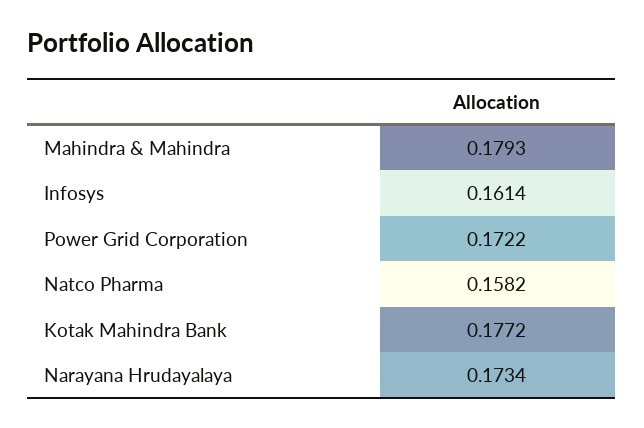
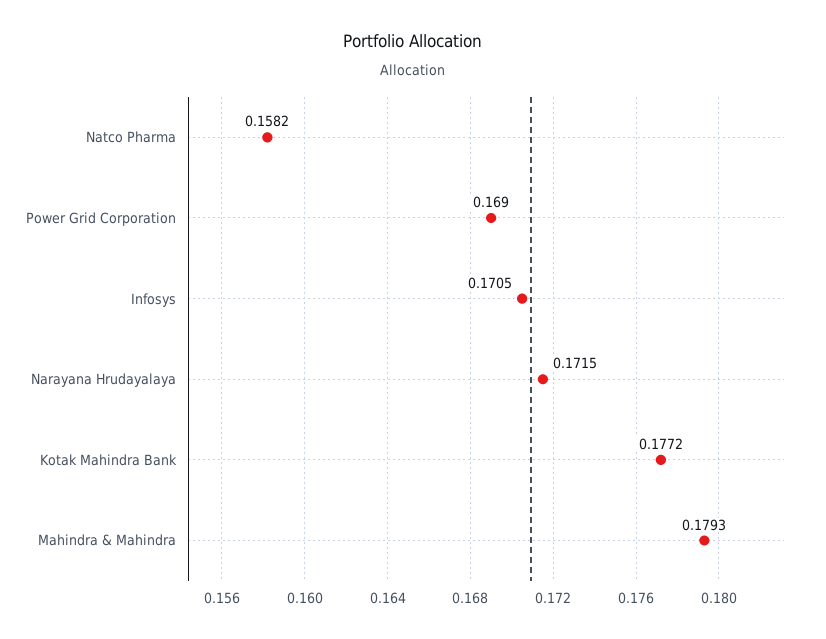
  {
    "Mahindra & Mahindra": 0.1793,
-   "Infosys": 0.1614,
+   "Infosys": 0.1705,
-   "Power Grid Corporation": 0.1722,
+   "Power Grid Corporation": 0.169,
    "Natco Pharma": 0.1582,
    "Kotak Mahindra Bank": 0.1772,
-   "Narayana Hrudayalaya": 0.1734
+   "Narayana Hrudayalaya": 0.1715
  }

